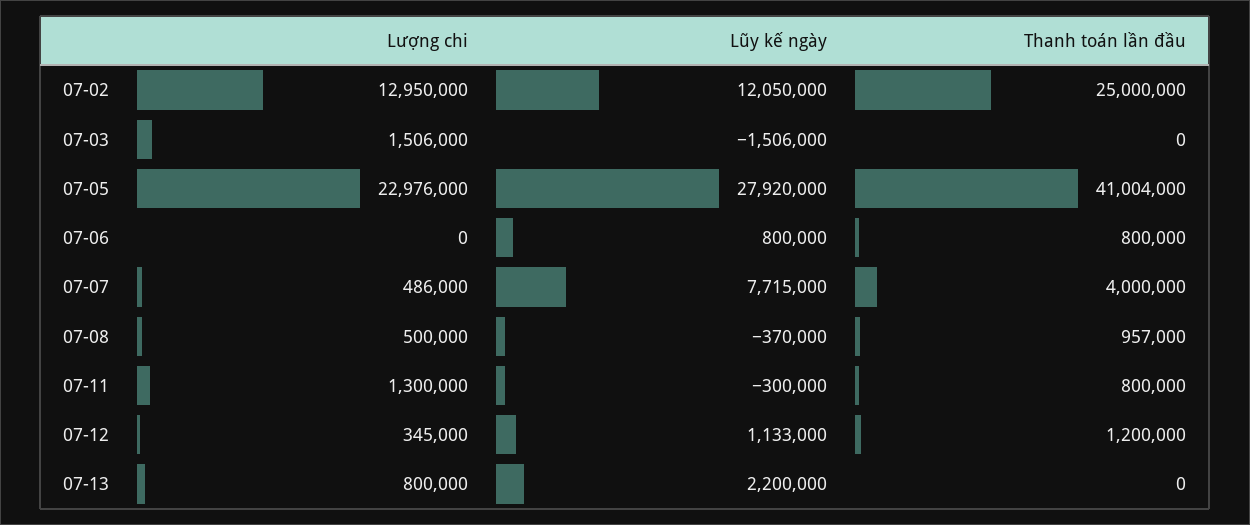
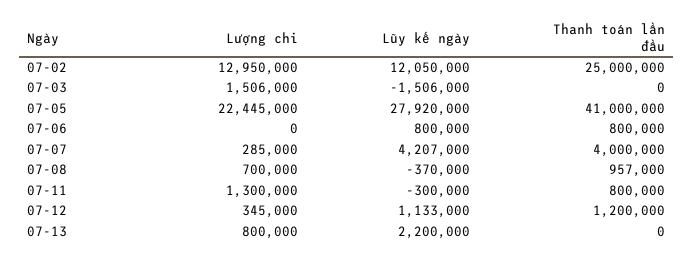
  {
    "Lượng chi": {
      "07-02": 12950000,
      "07-03": 1506000,
-     "07-05": 22976000,
+     "07-05": 22445000,
      "07-06": 0,
-     "07-07": 486000,
+     "07-07": 285000,
-     "07-08": 500000,
+     "07-08": 700000,
      "07-11": 1300000,
      "07-12": 345000,
      "07-13": 800000
    },
    "Lũy kế ngày": {
      "07-02": 12050000,
      "07-03": -1506000,
      "07-05": 27920000,
      "07-06": 800000,
-     "07-07": 7715000,
+     "07-07": 4207000,
      "07-08": -370000,
      "07-11": -300000,
      "07-12": 1133000,
      "07-13": 2200000
    },
    "Thanh toán lần đầu": {
      "07-02": 25000000,
      "07-03": 0,
-     "07-05": 41004000,
+     "07-05": 41000000,
      "07-06": 800000,
      "07-07": 4000000,
      "07-08": 957000,
      "07-11": 800000,
      "07-12": 1200000,
      "07-13": 0
    }
  }

